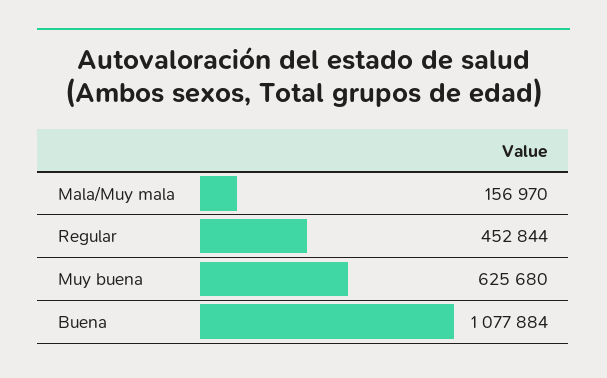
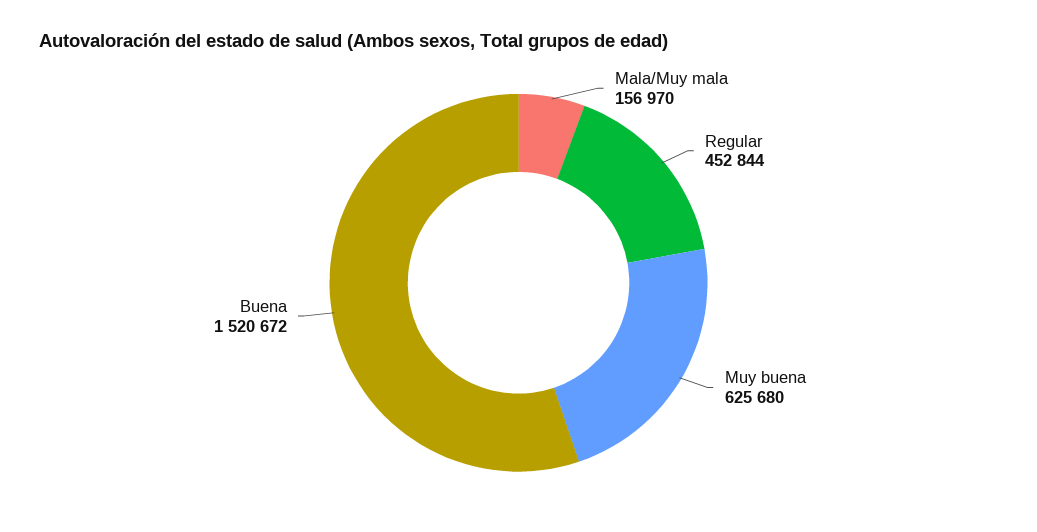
  {
    "Mala/Muy mala": 156970,
    "Regular": 452844,
    "Muy buena": 625680,
-   "Buena": 1077884
+   "Buena": 1520672
  }

